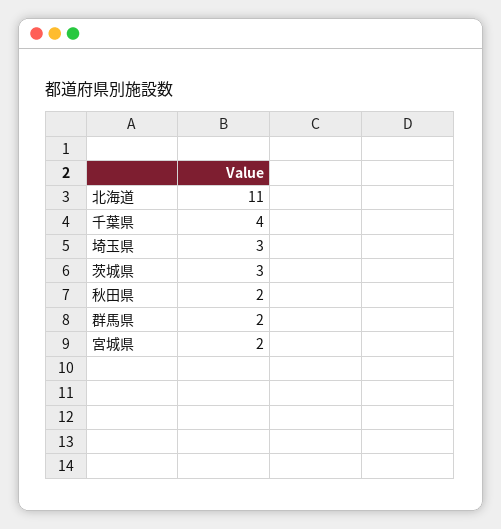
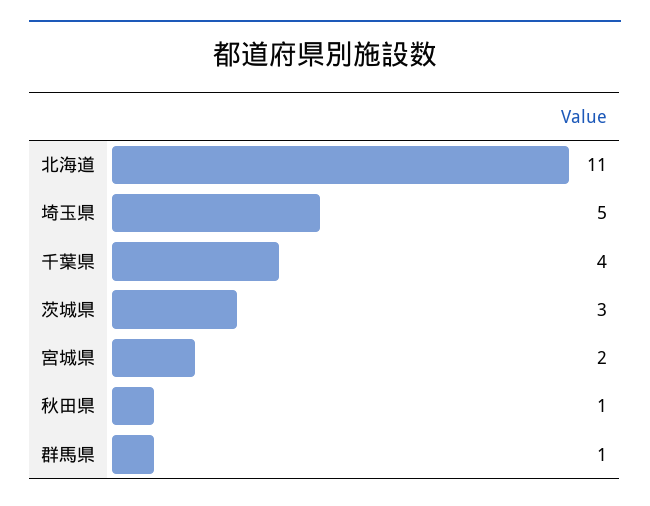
  {
    "北海道": 11,
    "千葉県": 4,
-   "埼玉県": 3,
+   "埼玉県": 5,
    "茨城県": 3,
-   "秋田県": 2,
+   "秋田県": 1,
-   "群馬県": 2,
+   "群馬県": 1,
    "宮城県": 2
  }

